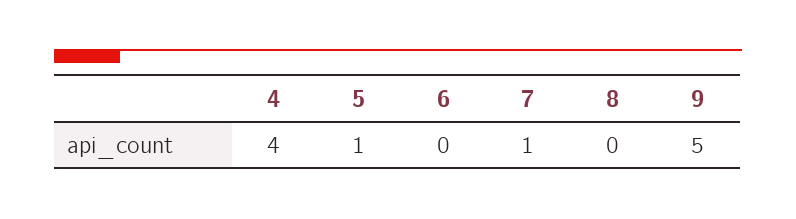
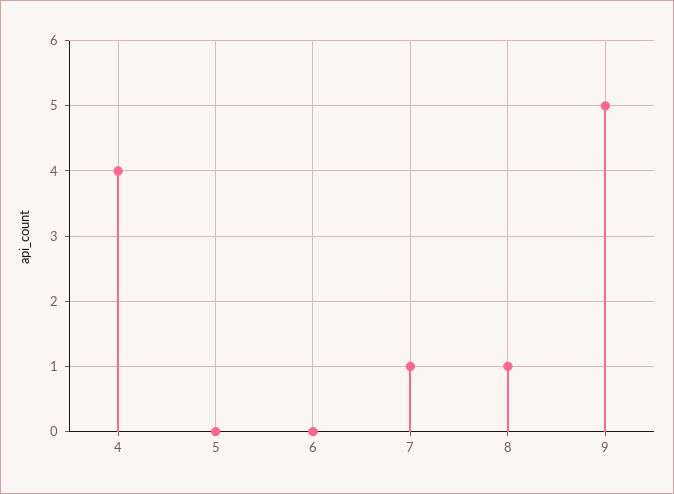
  {
    "4": 4,
-   "5": 1,
+   "5": 0,
    "6": 0,
    "7": 1,
-   "8": 0,
+   "8": 1,
    "9": 5
  }

